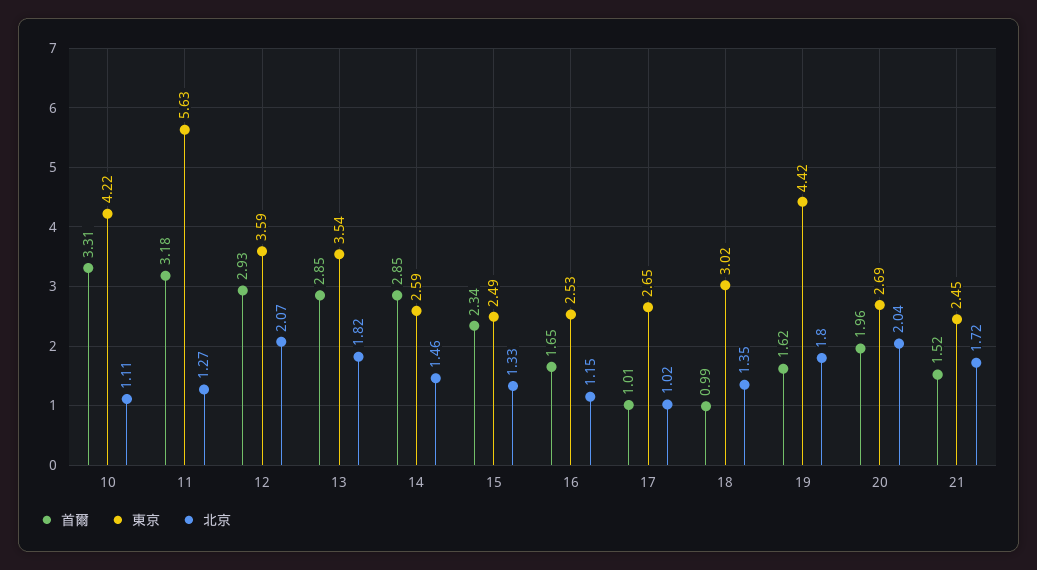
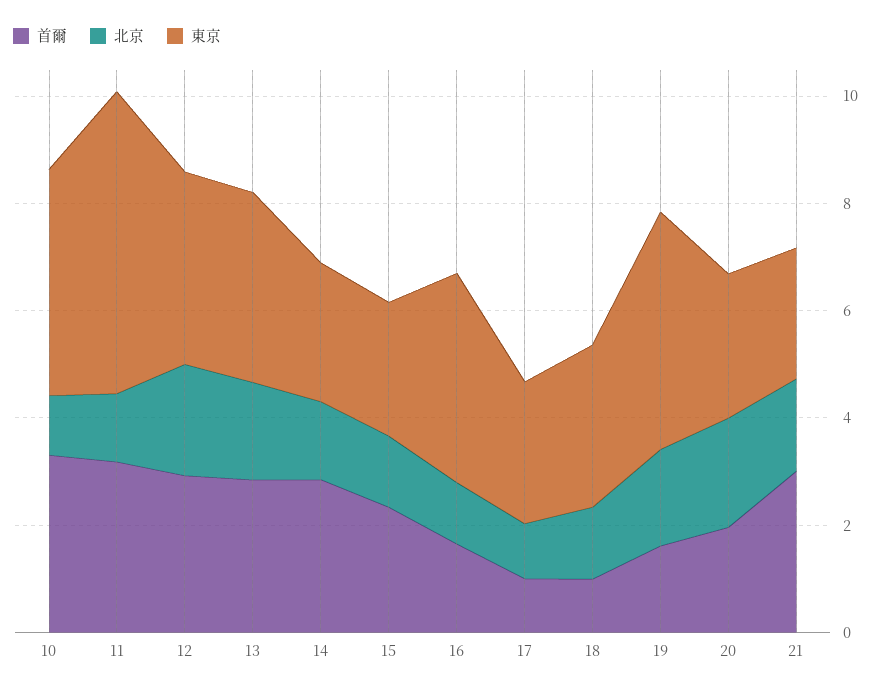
  {
    "首爾": {
      "10": 3.31,
      "11": 3.18,
      "12": 2.93,
      "13": 2.85,
      "14": 2.85,
      "15": 2.34,
      "16": 1.65,
      "17": 1.01,
      "18": 0.99,
      "19": 1.62,
      "20": 1.96,
-     "21": 1.52
+     "21": 3
    },
    "東京": {
      "10": 4.22,
      "11": 5.63,
      "12": 3.59,
      "13": 3.54,
      "14": 2.59,
      "15": 2.49,
-     "16": 2.53,
+     "16": 4,
      "17": 2.65,
      "18": 3.02,
      "19": 4.42,
      "20": 2.69,
      "21": 2.45
    },
    "北京": {
      "10": 1.11,
      "11": 1.27,
      "12": 2.07,
      "13": 1.82,
      "14": 1.46,
      "15": 1.33,
      "16": 1.15,
      "17": 1.02,
      "18": 1.35,
      "19": 1.8,
      "20": 2.04,
      "21": 1.72
    }
  }

